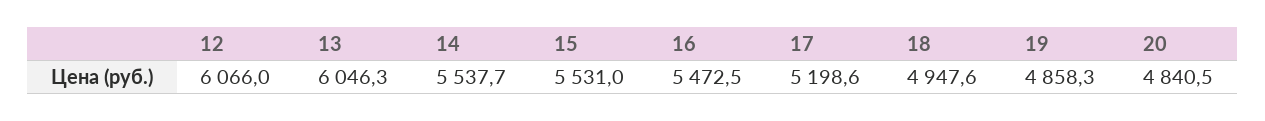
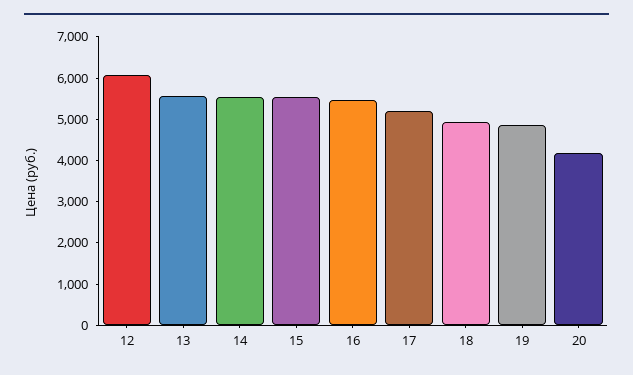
  {
    "12": 6066,
-   "13": 6046.3,
+   "13": 5600,
    "14": 5537.7,
    "15": 5531,
    "16": 5472.5,
    "17": 5198.6,
    "18": 4947.6,
    "19": 4858.3,
-   "20": 4840.5
+   "20": 4200
  }

